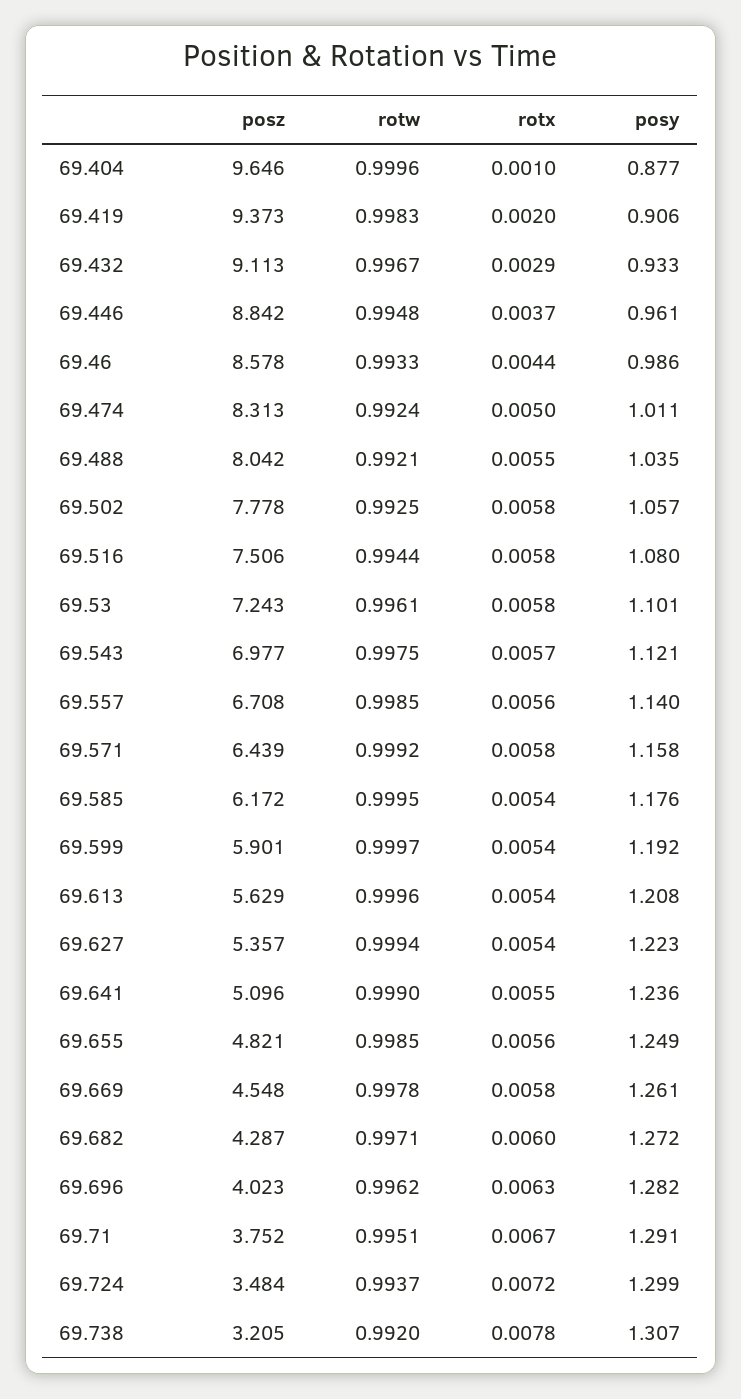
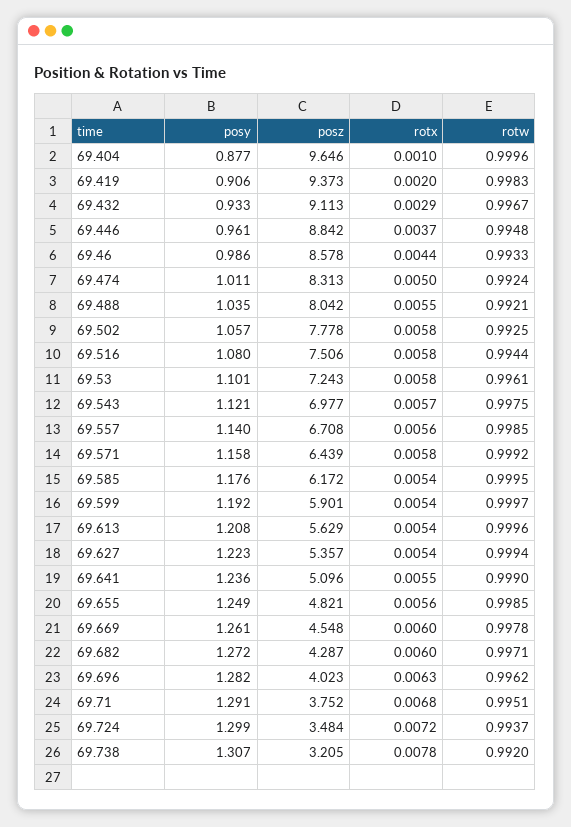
  {
    "posz": {
      "69.404": 9.646,
      "69.419": 9.373,
      "69.432": 9.113,
      "69.446": 8.842,
      "69.46": 8.578,
      "69.474": 8.313,
      "69.488": 8.042,
      "69.502": 7.778,
      "69.516": 7.506,
      "69.53": 7.243,
      "69.543": 6.977,
      "69.557": 6.708,
      "69.571": 6.439,
      "69.585": 6.172,
      "69.599": 5.901,
      "69.613": 5.629,
      "69.627": 5.357,
      "69.641": 5.096,
      "69.655": 4.821,
      "69.669": 4.548,
      "69.682": 4.287,
      "69.696": 4.023,
      "69.71": 3.752,
      "69.724": 3.484,
      "69.738": 3.205
    },
    "rotw": {
      "69.404": 0.9996,
      "69.419": 0.9983,
      "69.432": 0.9967,
      "69.446": 0.9948,
      "69.46": 0.9933,
      "69.474": 0.9924,
      "69.488": 0.9921,
      "69.502": 0.9925,
      "69.516": 0.9944,
      "69.53": 0.9961,
      "69.543": 0.9975,
      "69.557": 0.9985,
      "69.571": 0.9992,
      "69.585": 0.9995,
      "69.599": 0.9997,
      "69.613": 0.9996,
      "69.627": 0.9994,
      "69.641": 0.999,
      "69.655": 0.9985,
      "69.669": 0.9978,
      "69.682": 0.9971,
      "69.696": 0.9962,
      "69.71": 0.9951,
      "69.724": 0.9937,
      "69.738": 0.992
    },
    "rotx": {
      "69.404": 0.001,
      "69.419": 0.002,
      "69.432": 0.0029,
      "69.446": 0.0037,
      "69.46": 0.0044,
      "69.474": 0.005,
      "69.488": 0.0055,
      "69.502": 0.0058,
      "69.516": 0.0058,
      "69.53": 0.0058,
      "69.543": 0.0057,
      "69.557": 0.0056,
      "69.571": 0.0058,
      "69.585": 0.0054,
      "69.599": 0.0054,
      "69.613": 0.0054,
      "69.627": 0.0054,
      "69.641": 0.0055,
      "69.655": 0.0056,
-     "69.669": 0.0058,
+     "69.669": 0.006,
      "69.682": 0.006,
      "69.696": 0.0063,
-     "69.71": 0.0067,
+     "69.71": 0.0068,
      "69.724": 0.0072,
      "69.738": 0.0078
    },
    "posy": {
      "69.404": 0.877,
      "69.419": 0.906,
      "69.432": 0.933,
      "69.446": 0.961,
      "69.46": 0.986,
      "69.474": 1.011,
      "69.488": 1.035,
      "69.502": 1.057,
      "69.516": 1.08,
      "69.53": 1.101,
      "69.543": 1.121,
      "69.557": 1.14,
      "69.571": 1.158,
      "69.585": 1.176,
      "69.599": 1.192,
      "69.613": 1.208,
      "69.627": 1.223,
      "69.641": 1.236,
      "69.655": 1.249,
      "69.669": 1.261,
      "69.682": 1.272,
      "69.696": 1.282,
      "69.71": 1.291,
      "69.724": 1.299,
      "69.738": 1.307
    }
  }

